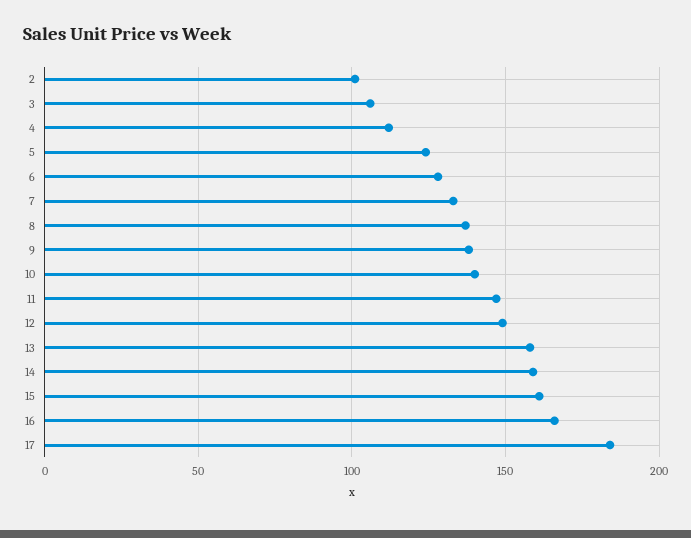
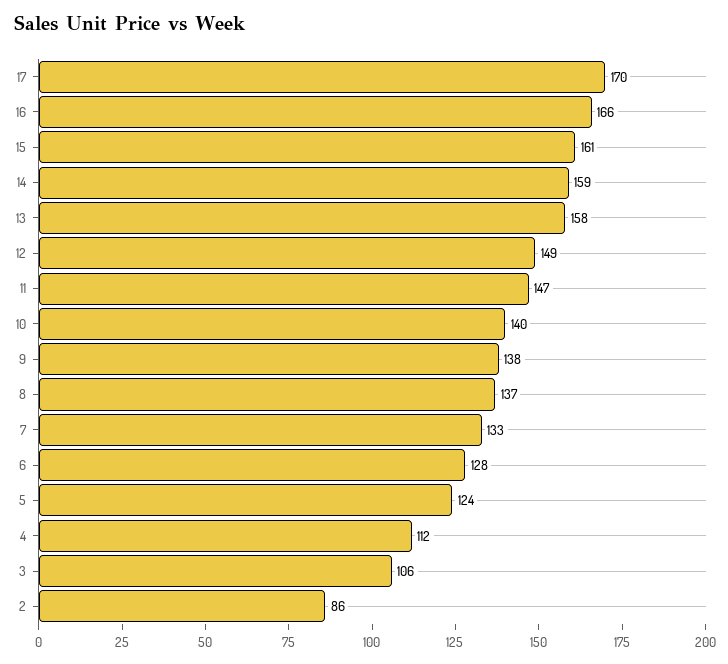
  {
-   "2": 100,
+   "2": 86,
    "3": 106,
    "4": 112,
    "5": 124,
    "6": 128,
    "7": 133,
    "8": 137,
    "9": 138,
    "10": 140,
    "11": 147,
    "12": 149,
    "13": 158,
    "14": 159,
    "15": 161,
    "16": 166,
-   "17": 185
+   "17": 170
  }

